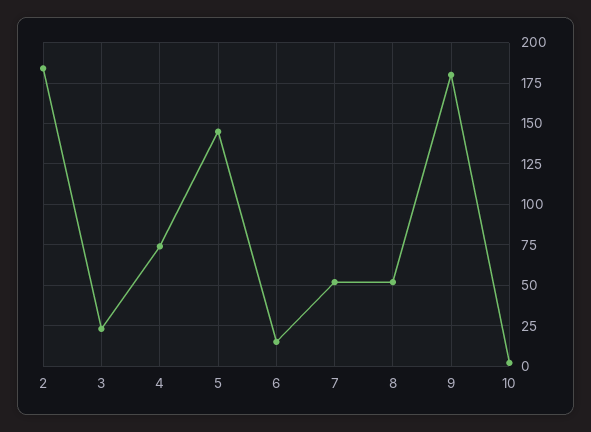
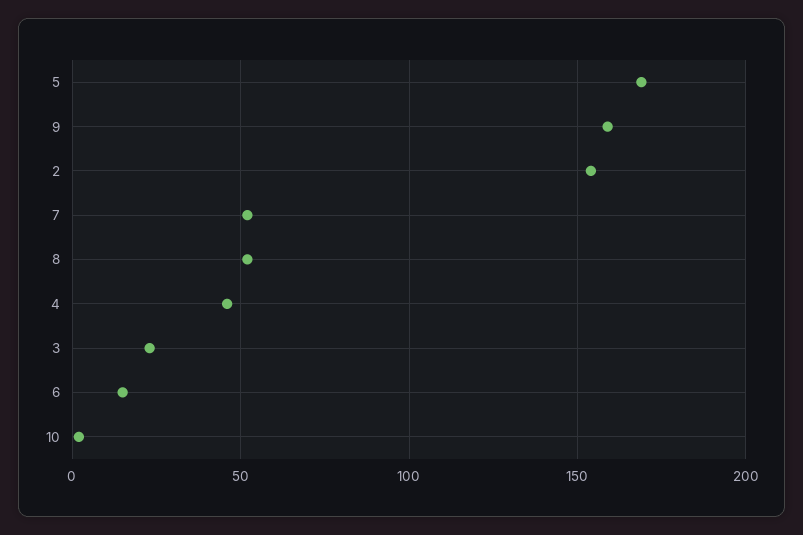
  {
-   "2": 185,
+   "2": 155,
    "3": 25,
-   "4": 75,
+   "4": 45,
-   "5": 145,
+   "5": 170,
    "6": 15,
    "7": 50,
    "8": 50,
-   "9": 180,
+   "9": 160,
    "10": 0
  }

